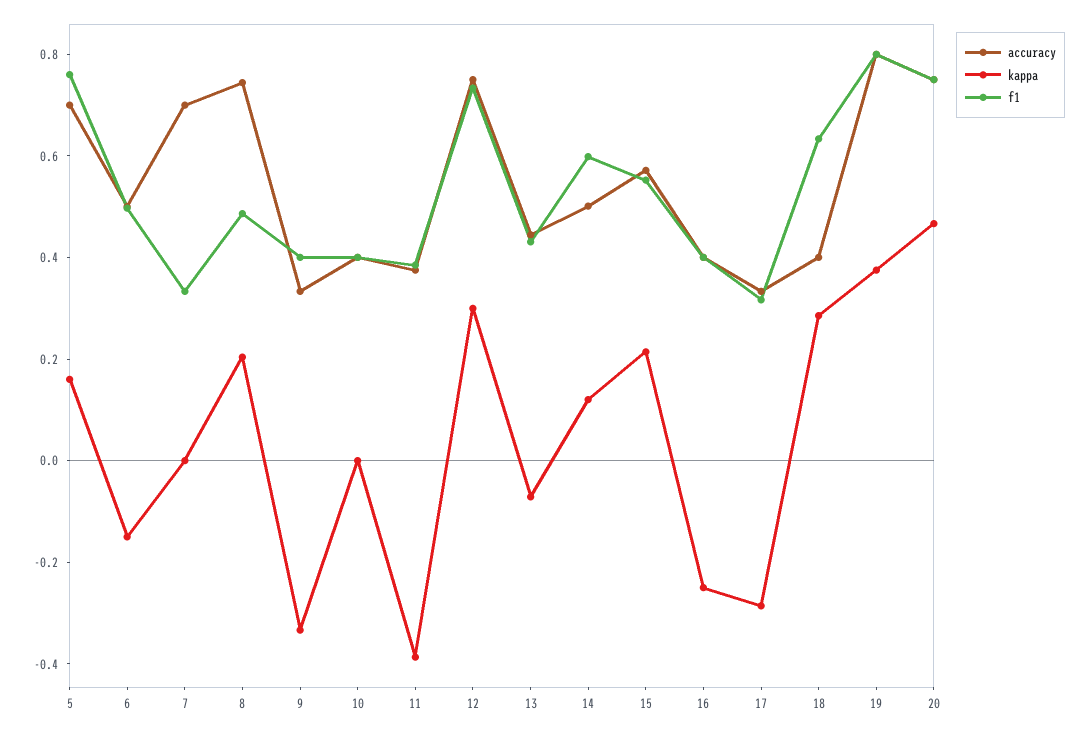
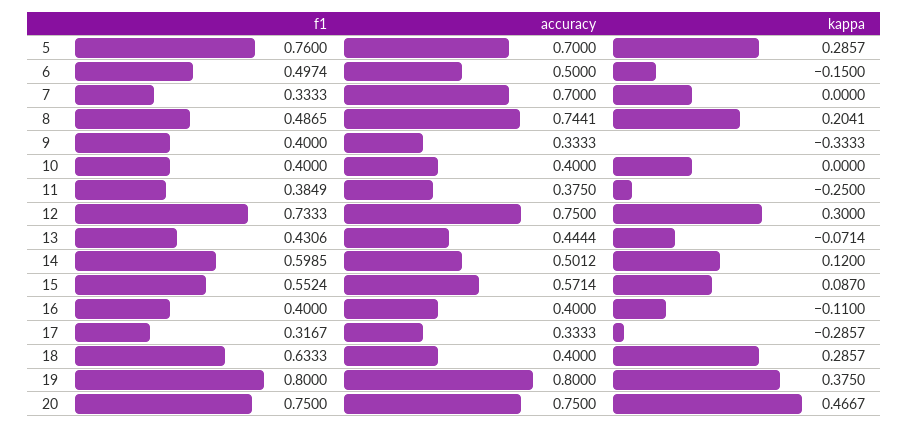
  {
    "accuracy": {
      "5": 0.7,
      "6": 0.5,
      "7": 0.7,
      "8": 0.7441,
      "9": 0.3333,
      "10": 0.4,
      "11": 0.375,
      "12": 0.75,
      "13": 0.4444,
      "14": 0.5012,
      "15": 0.5714,
      "16": 0.4,
      "17": 0.3333,
      "18": 0.4,
      "19": 0.8,
      "20": 0.75
    },
    "kappa": {
-     "5": 0.15,
+     "5": 0.2857,
      "6": -0.15,
      "7": 0,
      "8": 0.2041,
      "9": -0.3333,
      "10": 0,
-     "11": -0.4,
+     "11": -0.25,
      "12": 0.3,
      "13": -0.0714,
      "14": 0.12,
-     "15": 0.2,
+     "15": 0.087,
-     "16": -0.25,
+     "16": -0.11,
      "17": -0.2857,
      "18": 0.2857,
      "19": 0.375,
      "20": 0.4667
    },
    "f1": {
      "5": 0.76,
      "6": 0.4974,
      "7": 0.3333,
      "8": 0.4865,
      "9": 0.4,
      "10": 0.4,
      "11": 0.3849,
      "12": 0.7333,
      "13": 0.4306,
      "14": 0.5985,
      "15": 0.5524,
      "16": 0.4,
      "17": 0.3167,
      "18": 0.6333,
      "19": 0.8,
      "20": 0.75
    }
  }

